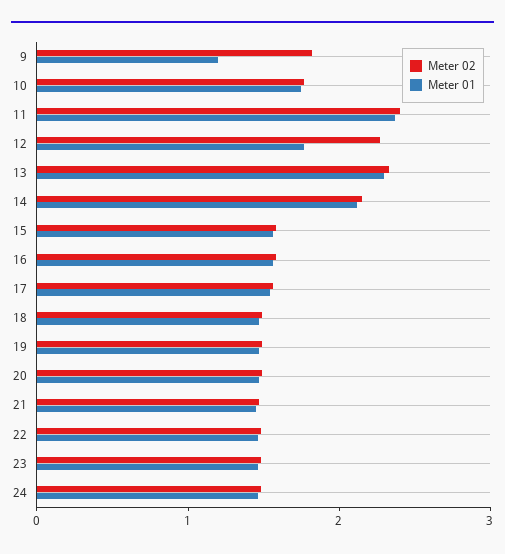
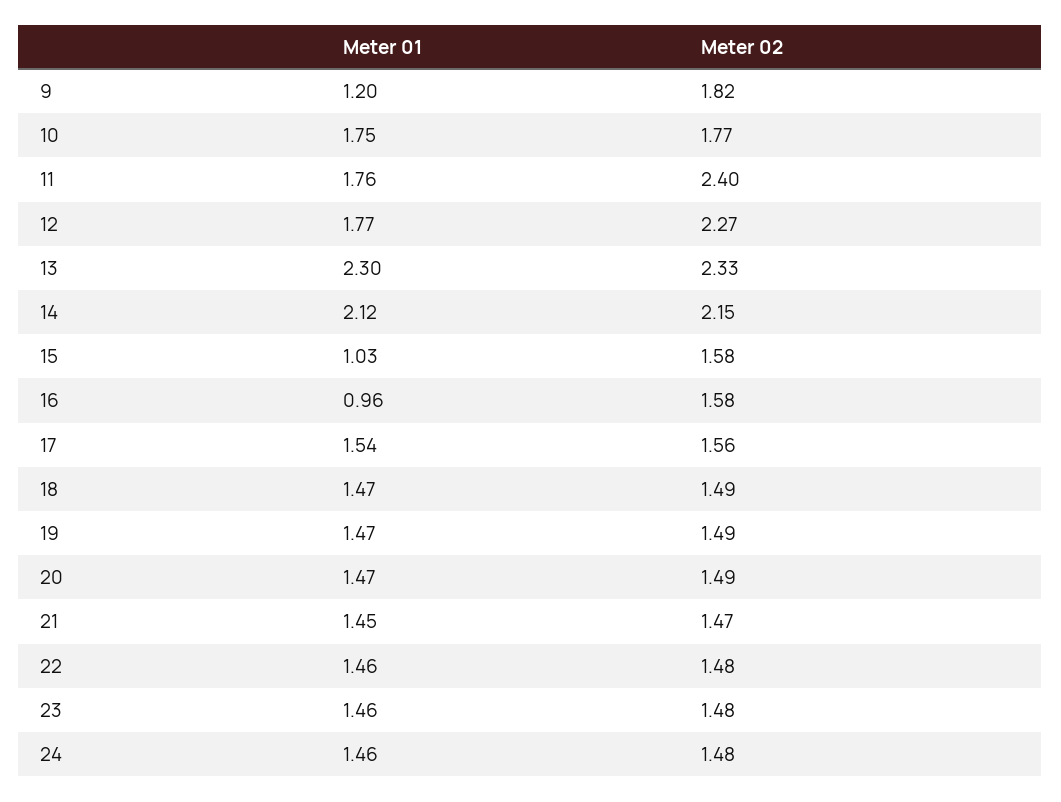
  {
    "Meter 02": {
      "9": 1.82,
      "10": 1.77,
      "11": 2.4,
      "12": 2.27,
      "13": 2.33,
      "14": 2.15,
      "15": 1.58,
      "16": 1.58,
      "17": 1.56,
      "18": 1.49,
      "19": 1.49,
      "20": 1.49,
      "21": 1.47,
      "22": 1.48,
      "23": 1.48,
      "24": 1.48
    },
    "Meter 01": {
      "9": 1.2,
      "10": 1.75,
-     "11": 2.4,
+     "11": 1.76,
      "12": 1.77,
      "13": 2.3,
      "14": 2.12,
-     "15": 1.6,
+     "15": 1.03,
-     "16": 1.6,
+     "16": 0.96,
      "17": 1.54,
      "18": 1.47,
      "19": 1.47,
      "20": 1.47,
      "21": 1.45,
      "22": 1.46,
      "23": 1.46,
      "24": 1.46
    }
  }

